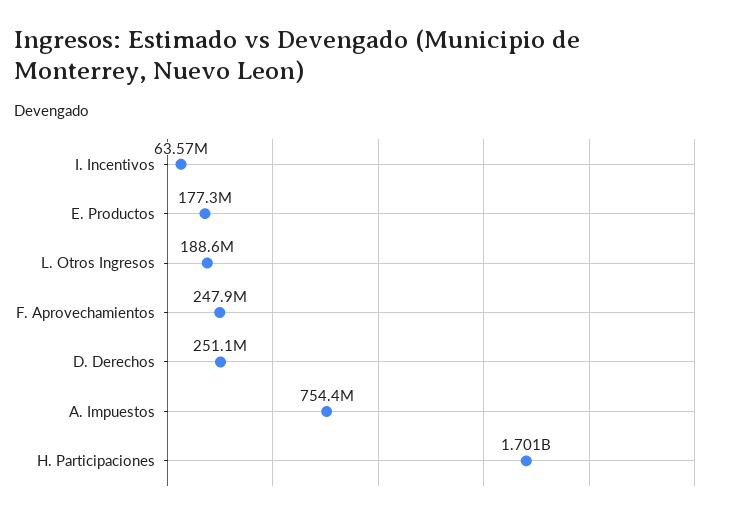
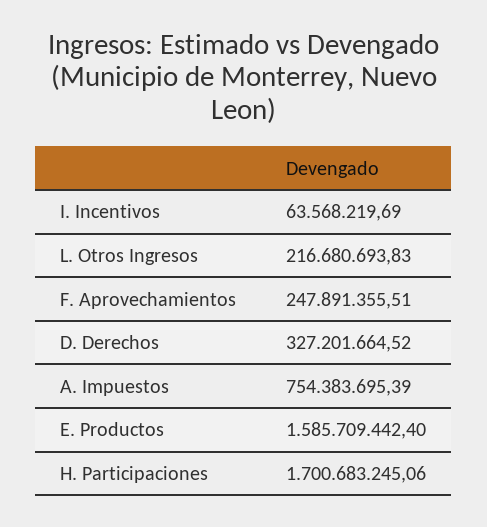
  {
    "I. Incentivos": 63568219.69,
-   "E. Productos": 177300000,
+   "E. Productos": 1585709442.4,
-   "L. Otros Ingresos": 188600000,
+   "L. Otros Ingresos": 216680693.83,
    "F. Aprovechamientos": 247891355.51,
-   "D. Derechos": 251100000,
+   "D. Derechos": 327201664.52,
    "A. Impuestos": 754383695.39,
    "H. Participaciones": 1700683245.06
  }

